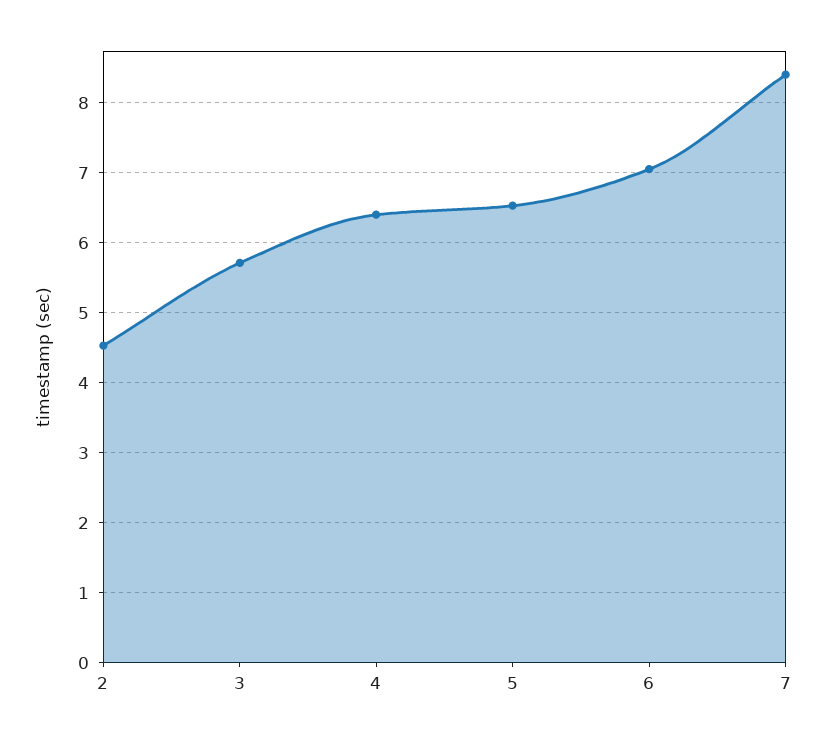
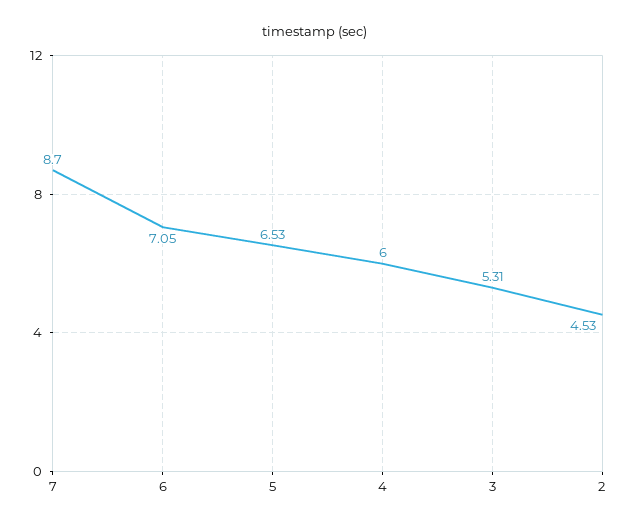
  {
    "2": 4.53,
-   "3": 5.7,
+   "3": 5.31,
-   "4": 6.4,
+   "4": 6,
    "5": 6.53,
    "6": 7.05,
-   "7": 8.4
+   "7": 8.7
  }

